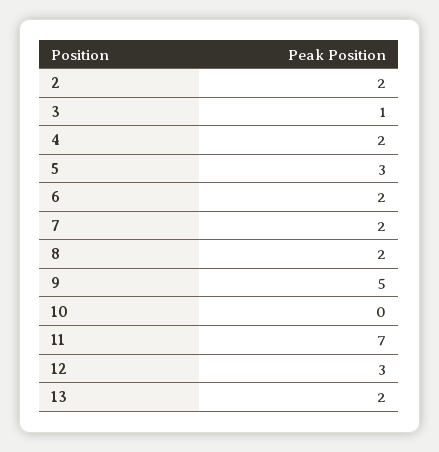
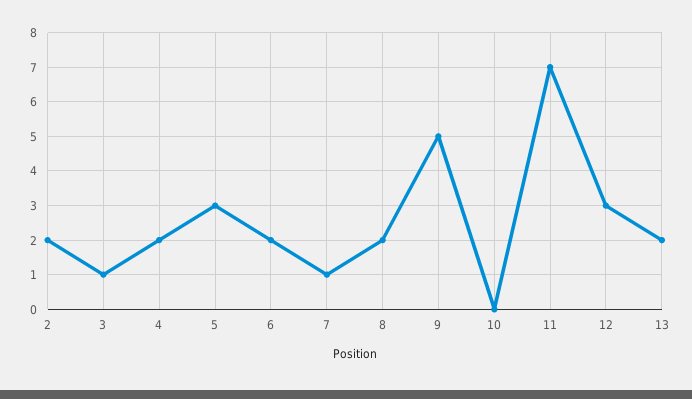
  {
    "2": 2,
    "3": 1,
    "4": 2,
    "5": 3,
    "6": 2,
-   "7": 2,
+   "7": 1,
    "8": 2,
    "9": 5,
    "10": 0,
    "11": 7,
    "12": 3,
    "13": 2
  }

